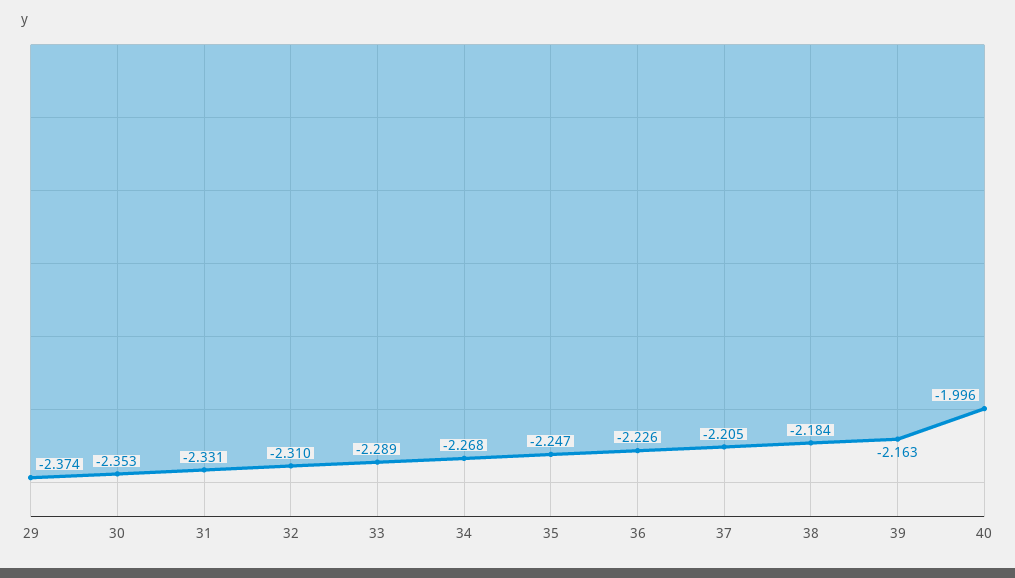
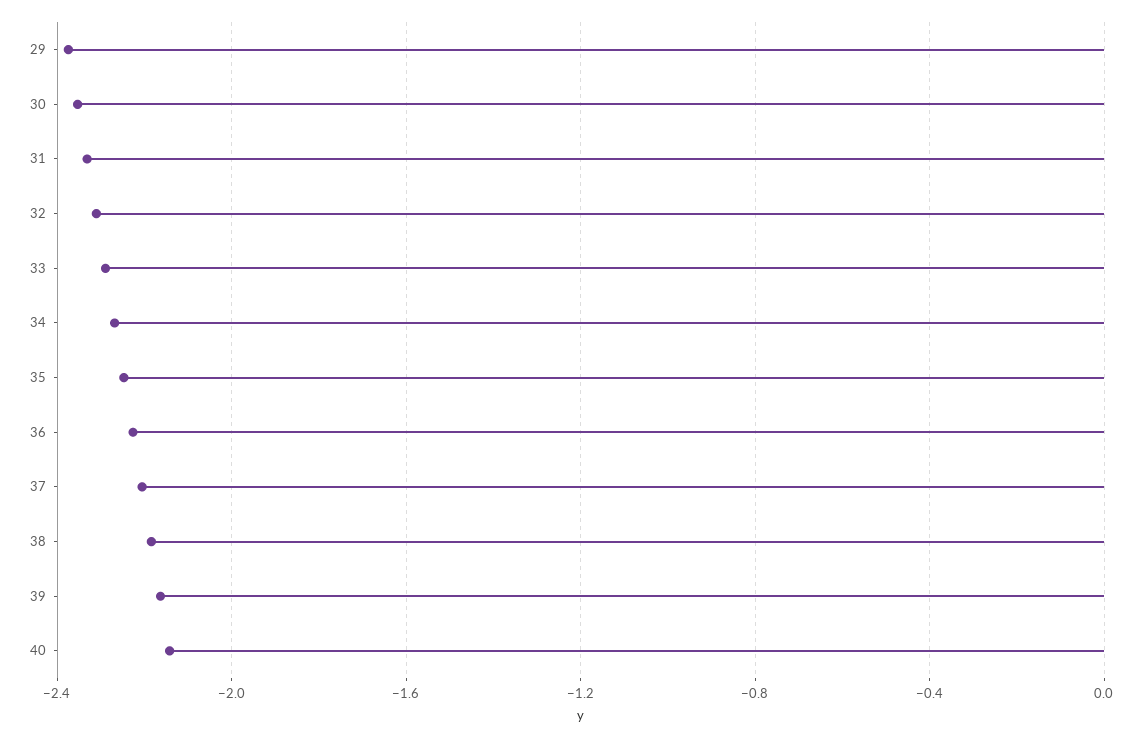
  {
    "29": -2.374,
    "30": -2.353,
    "31": -2.331,
    "32": -2.31,
    "33": -2.289,
    "34": -2.268,
    "35": -2.247,
    "36": -2.226,
    "37": -2.205,
    "38": -2.184,
    "39": -2.163,
-   "40": -1.996
+   "40": -2.15
  }

